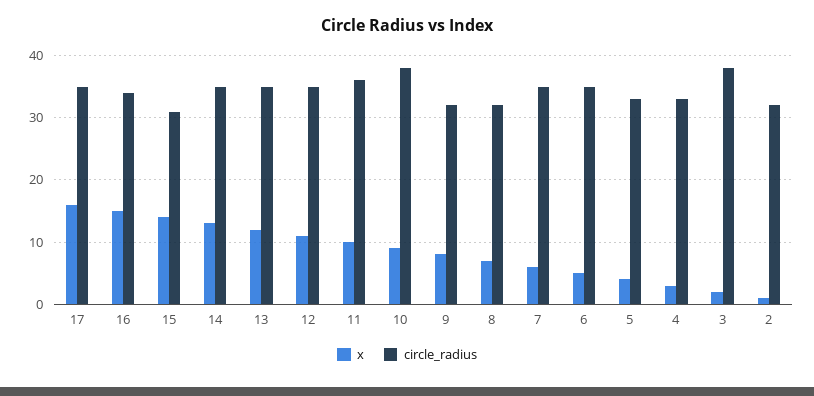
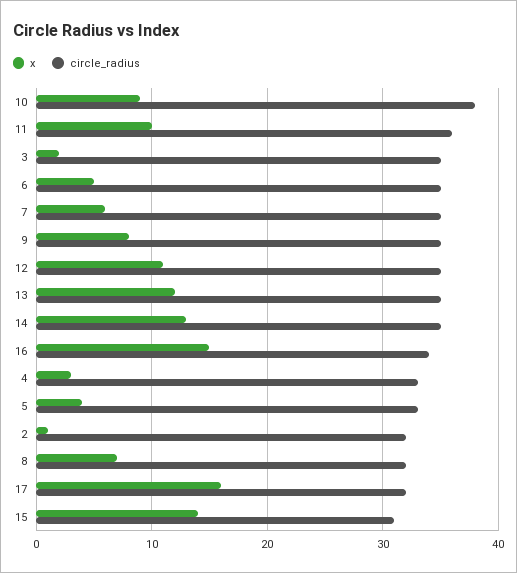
  {
    "x": {
      "17": 16,
      "16": 15,
      "15": 14,
      "14": 13,
      "13": 12,
      "12": 11,
      "11": 10,
      "10": 9,
      "9": 8,
      "8": 7,
      "7": 6,
      "6": 5,
      "5": 4,
      "4": 3,
      "3": 2,
      "2": 1
    },
    "circle_radius": {
-     "17": 35,
+     "17": 32,
      "16": 34,
      "15": 31,
      "14": 35,
      "13": 35,
      "12": 35,
      "11": 36,
      "10": 38,
-     "9": 32,
+     "9": 35,
      "8": 32,
      "7": 35,
      "6": 35,
      "5": 33,
      "4": 33,
-     "3": 38,
+     "3": 35,
      "2": 32
    }
  }

